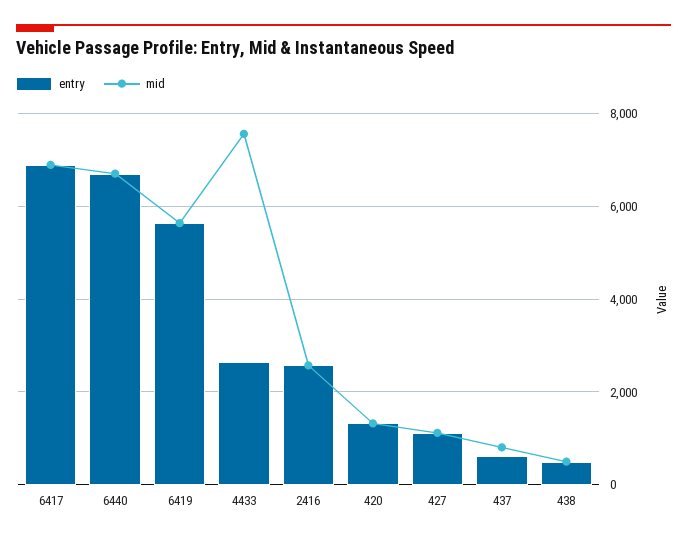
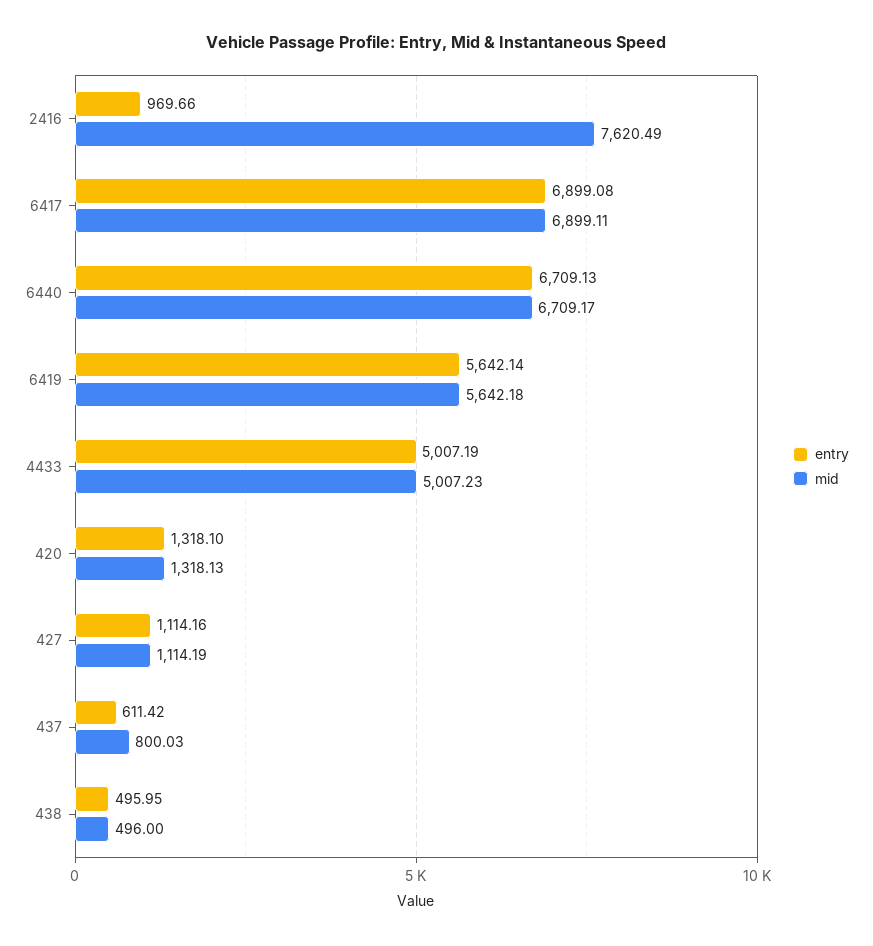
  {
    "entry": {
      "6417": 6899.08,
      "6440": 6709.13,
      "6419": 5642.14,
-     "4433": 2600,
+     "4433": 5007.19,
-     "2416": 2600,
+     "2416": 969.66,
      "420": 1318.1,
      "427": 1114.16,
      "437": 611.42,
      "438": 495.95
    },
    "mid": {
      "6417": 6899.11,
      "6440": 6709.17,
      "6419": 5642.18,
-     "4433": 7600,
+     "4433": 5007.23,
-     "2416": 2600,
+     "2416": 7620.49,
      "420": 1318.13,
      "427": 1114.19,
      "437": 800.03,
      "438": 496
    }
  }

